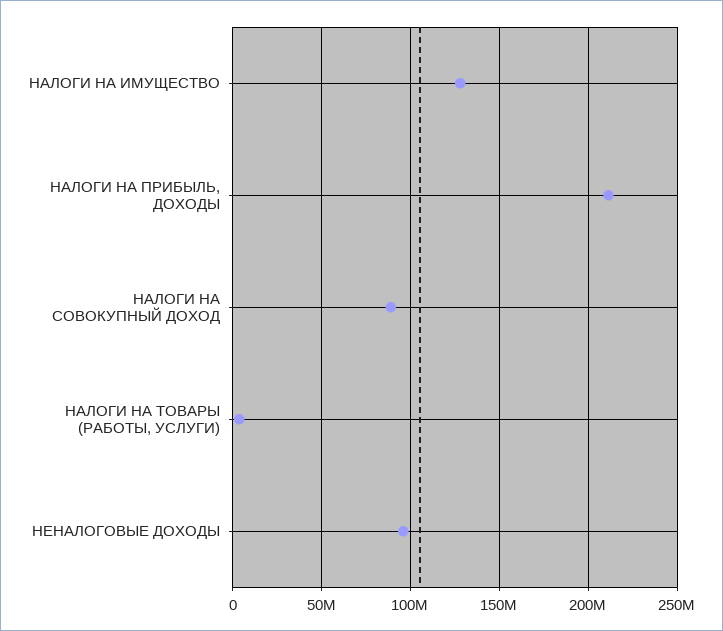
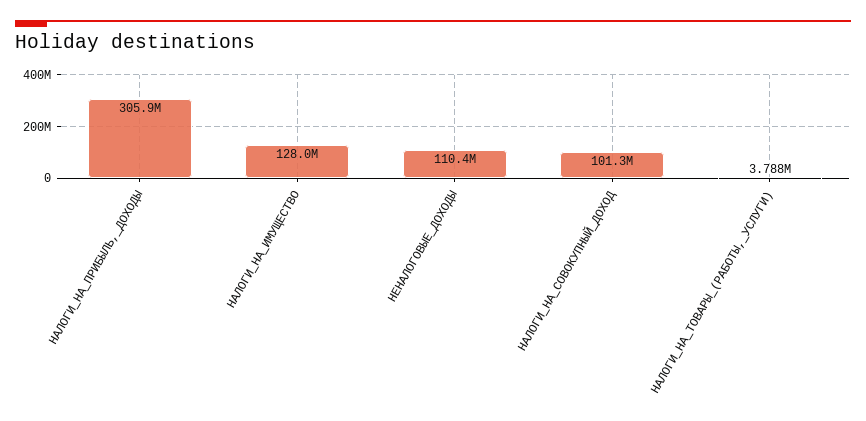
  {
    "НАЛОГИ НА ИМУЩЕСТВО": 128000000,
-   "НАЛОГИ НА ПРИБЫЛЬ, ДОХОДЫ": 210000000,
+   "НАЛОГИ НА ПРИБЫЛЬ, ДОХОДЫ": 305900000,
-   "НАЛОГИ НА СОВОКУПНЫЙ ДОХОД": 90000000,
+   "НАЛОГИ НА СОВОКУПНЫЙ ДОХОД": 101300000,
    "НАЛОГИ НА ТОВАРЫ (РАБОТЫ, УСЛУГИ)": 3788000,
-   "НЕНАЛОГОВЫЕ ДОХОДЫ": 95000000
+   "НЕНАЛОГОВЫЕ ДОХОДЫ": 110400000
  }

